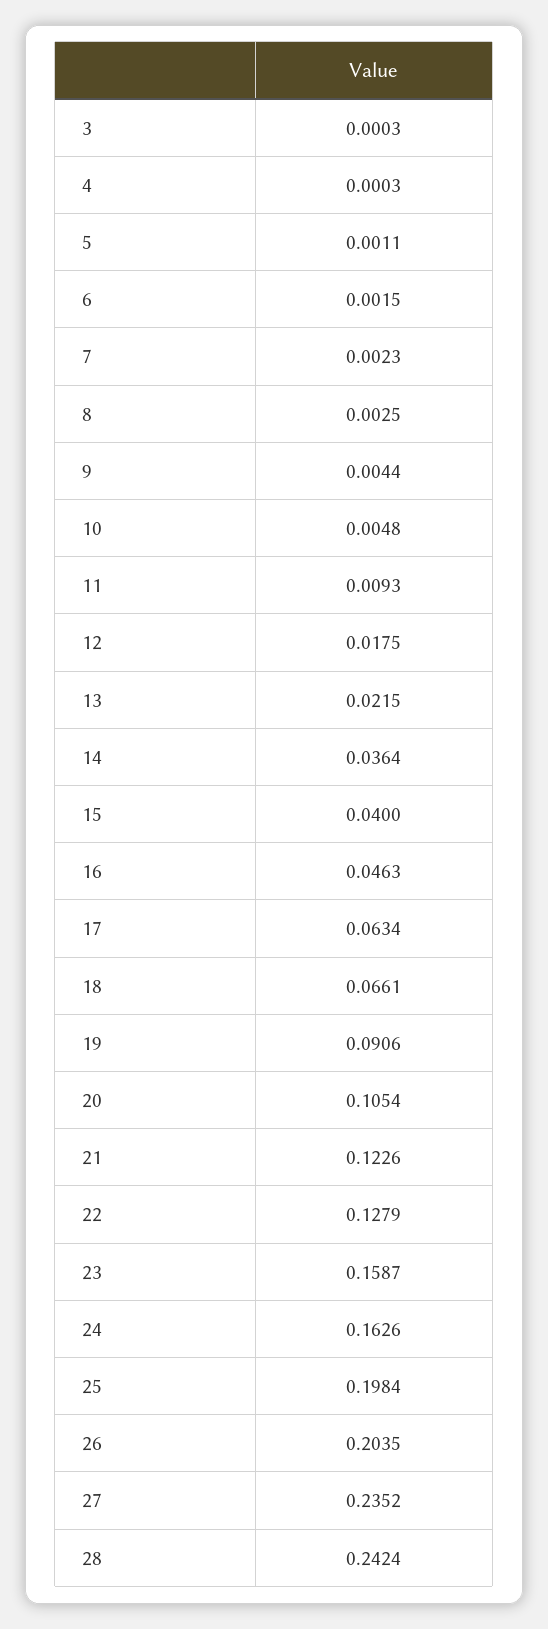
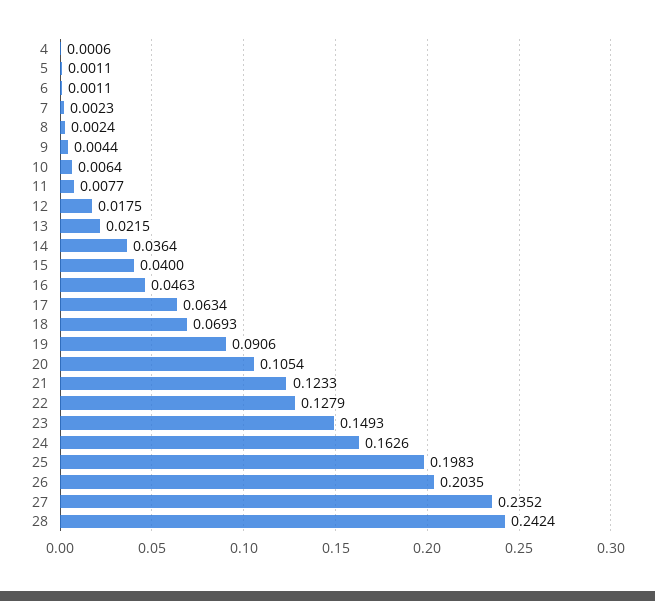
  {
-   "3": 0.0003,
-   "4": 0.0003,
+   "4": 0.0006,
    "5": 0.0011,
-   "6": 0.0015,
+   "6": 0.0011,
    "7": 0.0023,
-   "8": 0.0025,
+   "8": 0.0024,
    "9": 0.0044,
-   "10": 0.0048,
+   "10": 0.0064,
-   "11": 0.0093,
+   "11": 0.0077,
    "12": 0.0175,
    "13": 0.0215,
    "14": 0.0364,
    "15": 0.04,
    "16": 0.0463,
    "17": 0.0634,
-   "18": 0.0661,
+   "18": 0.0693,
    "19": 0.0906,
    "20": 0.1054,
-   "21": 0.1226,
+   "21": 0.1233,
    "22": 0.1279,
-   "23": 0.1587,
+   "23": 0.1493,
    "24": 0.1626,
-   "25": 0.1984,
+   "25": 0.1983,
    "26": 0.2035,
    "27": 0.2352,
    "28": 0.2424
  }

